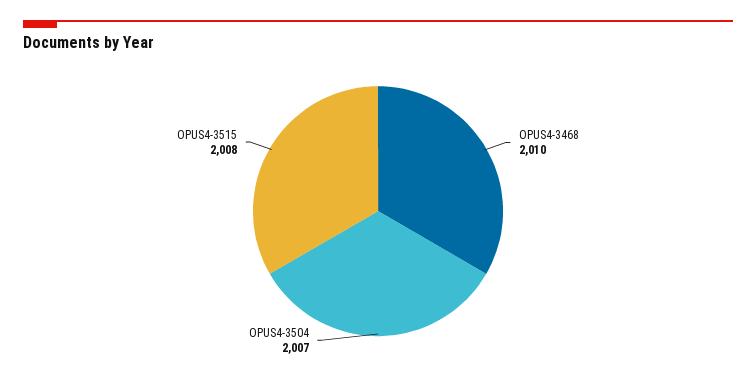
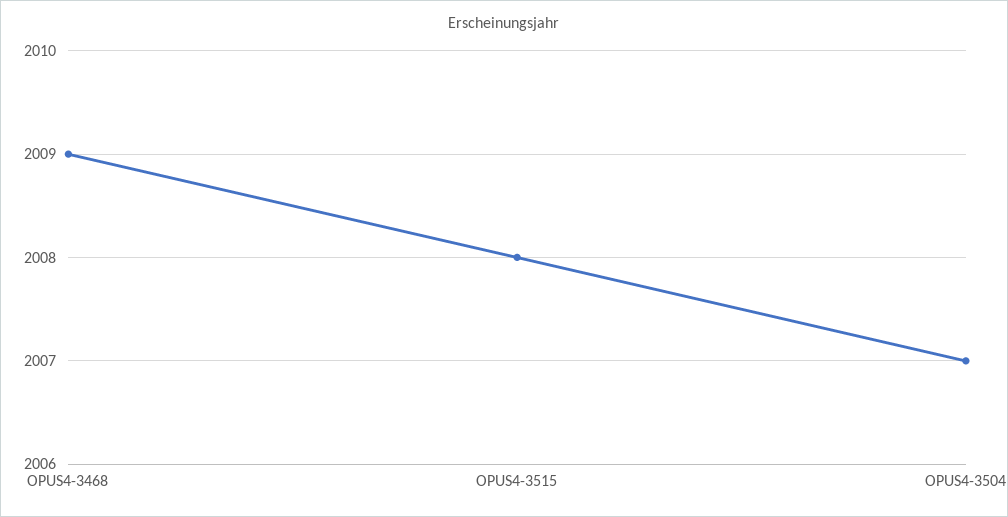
  {
-   "OPUS4-3468": 2010,
+   "OPUS4-3468": 2009,
    "OPUS4-3504": 2007,
    "OPUS4-3515": 2008
  }

